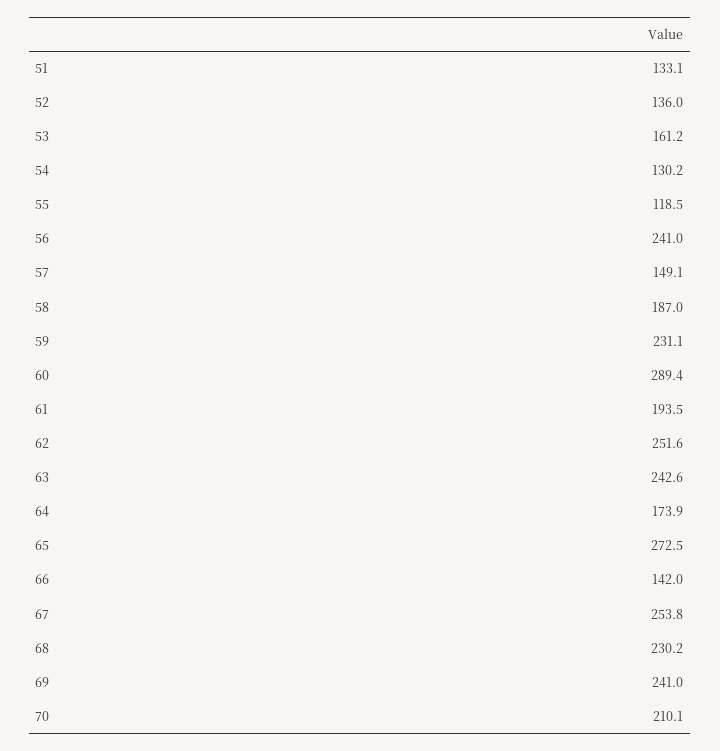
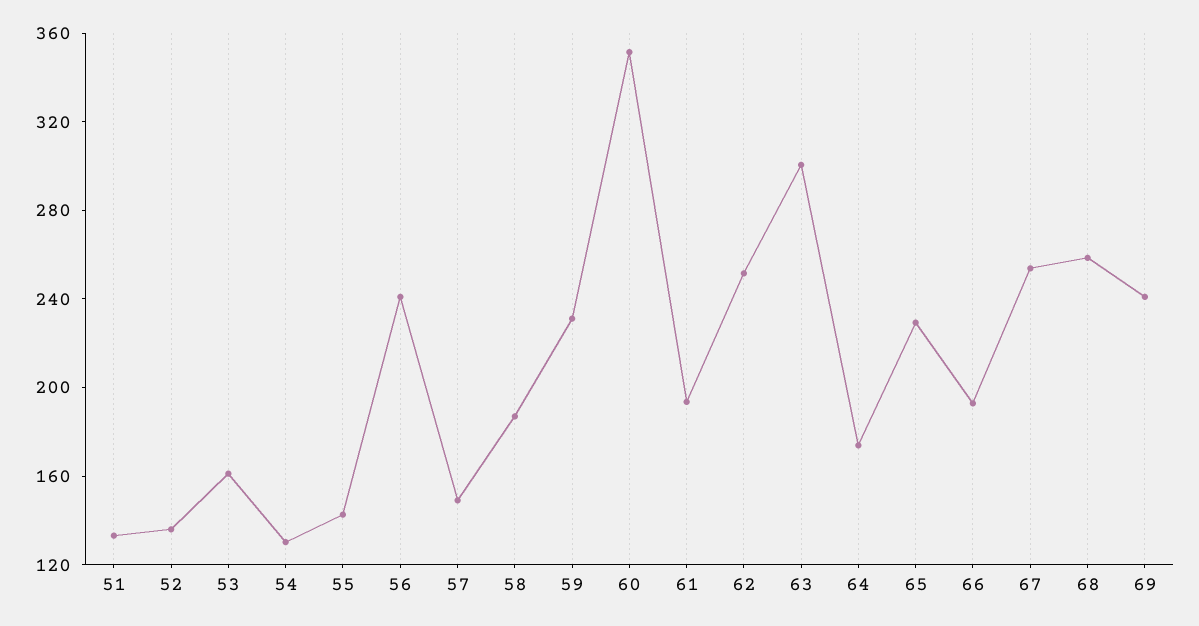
  {
    "51": 133.1,
    "52": 136,
    "53": 161.2,
    "54": 130.2,
-   "55": 118.5,
+   "55": 140,
    "56": 241,
    "57": 149.1,
    "58": 187,
    "59": 231.1,
-   "60": 289.4,
+   "60": 350,
    "61": 193.5,
    "62": 251.6,
-   "63": 242.6,
+   "63": 300,
    "64": 173.9,
-   "65": 272.5,
+   "65": 230,
-   "66": 142,
+   "66": 190,
    "67": 253.8,
-   "68": 230.2,
+   "68": 260,
-   "69": 241,
+   "69": 241
-   "70": 210.1
  }

